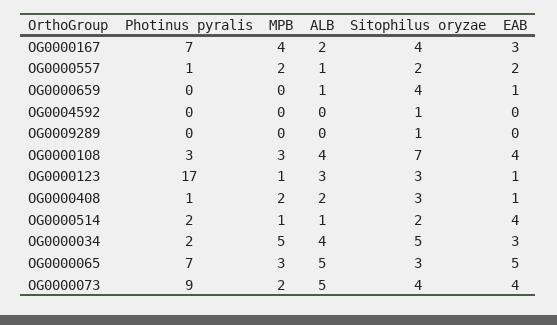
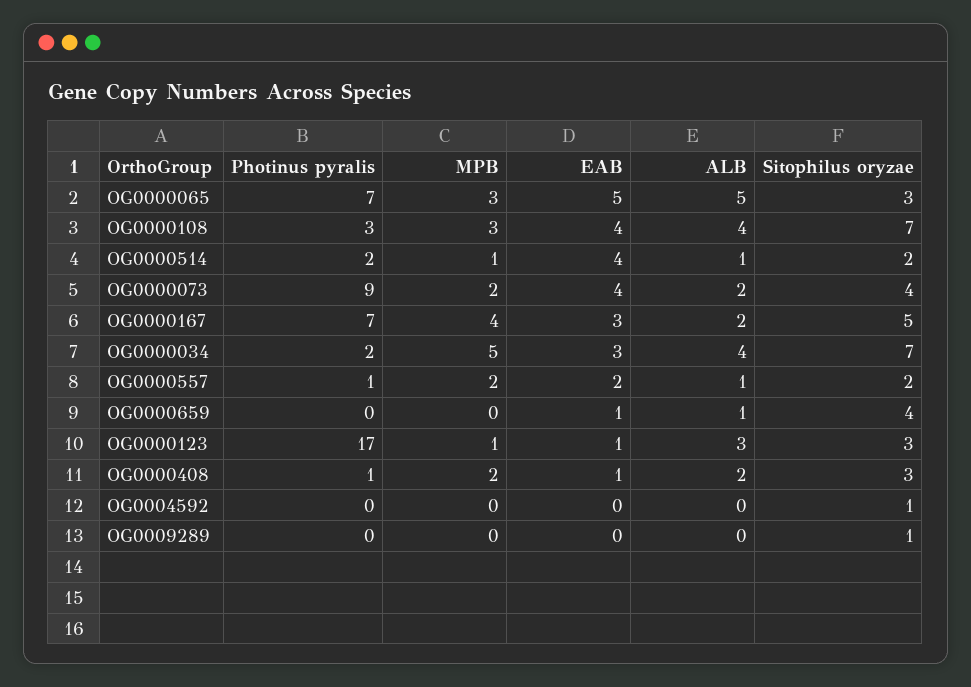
  {
    "Photinus pyralis": {
      "OG0000167": 7,
      "OG0000557": 1,
      "OG0000659": 0,
      "OG0004592": 0,
      "OG0009289": 0,
      "OG0000108": 3,
      "OG0000123": 17,
      "OG0000408": 1,
      "OG0000514": 2,
      "OG0000034": 2,
      "OG0000065": 7,
      "OG0000073": 9
    },
    "MPB": {
      "OG0000167": 4,
      "OG0000557": 2,
      "OG0000659": 0,
      "OG0004592": 0,
      "OG0009289": 0,
      "OG0000108": 3,
      "OG0000123": 1,
      "OG0000408": 2,
      "OG0000514": 1,
      "OG0000034": 5,
      "OG0000065": 3,
      "OG0000073": 2
    },
    "ALB": {
      "OG0000167": 2,
      "OG0000557": 1,
      "OG0000659": 1,
      "OG0004592": 0,
      "OG0009289": 0,
      "OG0000108": 4,
      "OG0000123": 3,
      "OG0000408": 2,
      "OG0000514": 1,
      "OG0000034": 4,
      "OG0000065": 5,
-     "OG0000073": 5
+     "OG0000073": 2
    },
    "Sitophilus oryzae": {
-     "OG0000167": 4,
+     "OG0000167": 5,
      "OG0000557": 2,
      "OG0000659": 4,
      "OG0004592": 1,
      "OG0009289": 1,
      "OG0000108": 7,
      "OG0000123": 3,
      "OG0000408": 3,
      "OG0000514": 2,
-     "OG0000034": 5,
+     "OG0000034": 7,
      "OG0000065": 3,
      "OG0000073": 4
    },
    "EAB": {
      "OG0000167": 3,
      "OG0000557": 2,
      "OG0000659": 1,
      "OG0004592": 0,
      "OG0009289": 0,
      "OG0000108": 4,
      "OG0000123": 1,
      "OG0000408": 1,
      "OG0000514": 4,
      "OG0000034": 3,
      "OG0000065": 5,
      "OG0000073": 4
    }
  }

